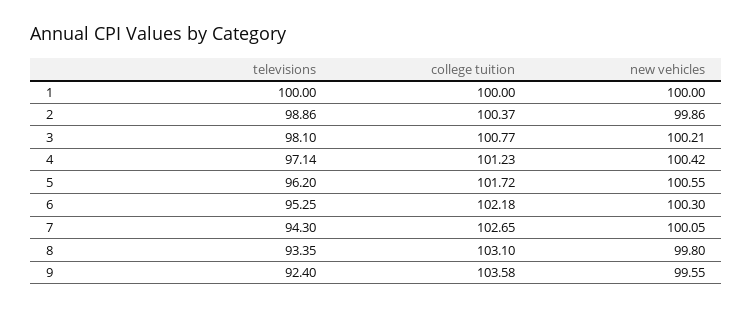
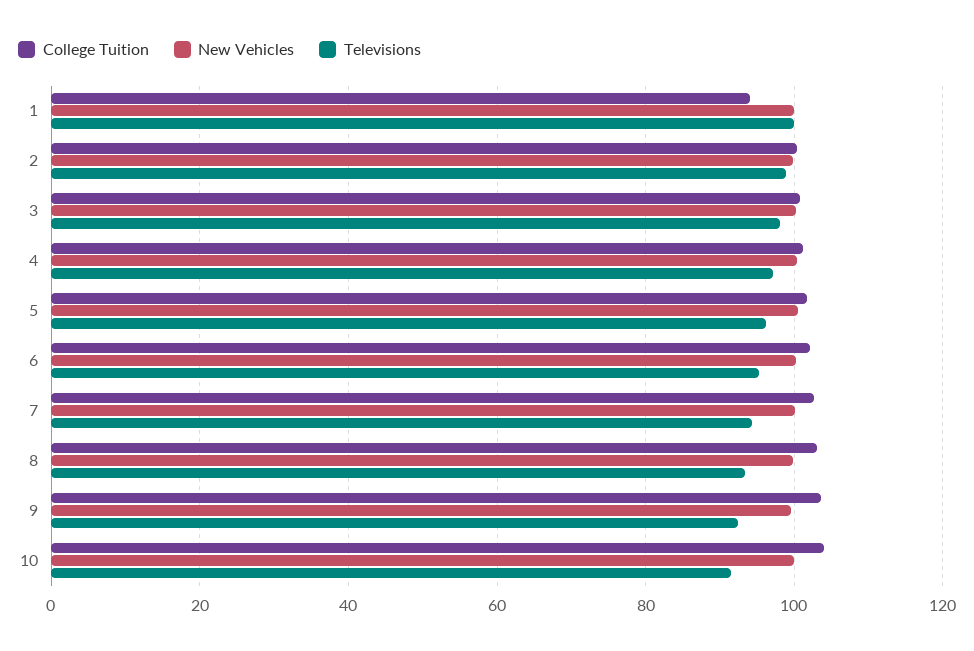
  {
    "televisions": {
      "1": 100,
      "2": 98.86,
      "3": 98.1,
      "4": 97.14,
      "5": 96.2,
      "6": 95.25,
      "7": 94.3,
      "8": 93.35,
-     "9": 92.4
+     "9": 92.4,
+     "10": 92
    },
    "college tuition": {
-     "1": 100,
+     "1": 94,
      "2": 100.37,
      "3": 100.77,
      "4": 101.23,
      "5": 101.72,
      "6": 102.18,
      "7": 102.65,
      "8": 103.1,
-     "9": 103.58
+     "9": 103.58,
+     "10": 104
    },
    "new vehicles": {
      "1": 100,
      "2": 99.86,
      "3": 100.21,
      "4": 100.42,
      "5": 100.55,
      "6": 100.3,
      "7": 100.05,
      "8": 99.8,
-     "9": 99.55
+     "9": 99.55,
+     "10": 100
    }
  }

